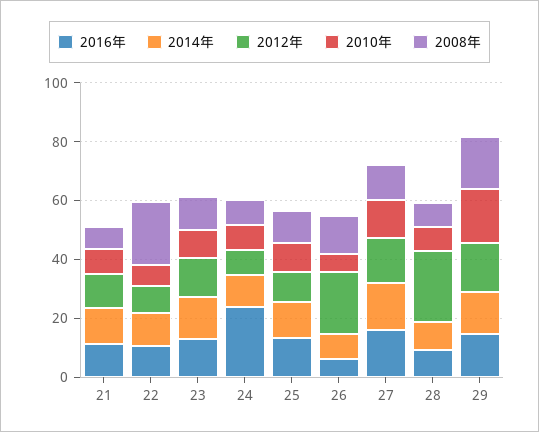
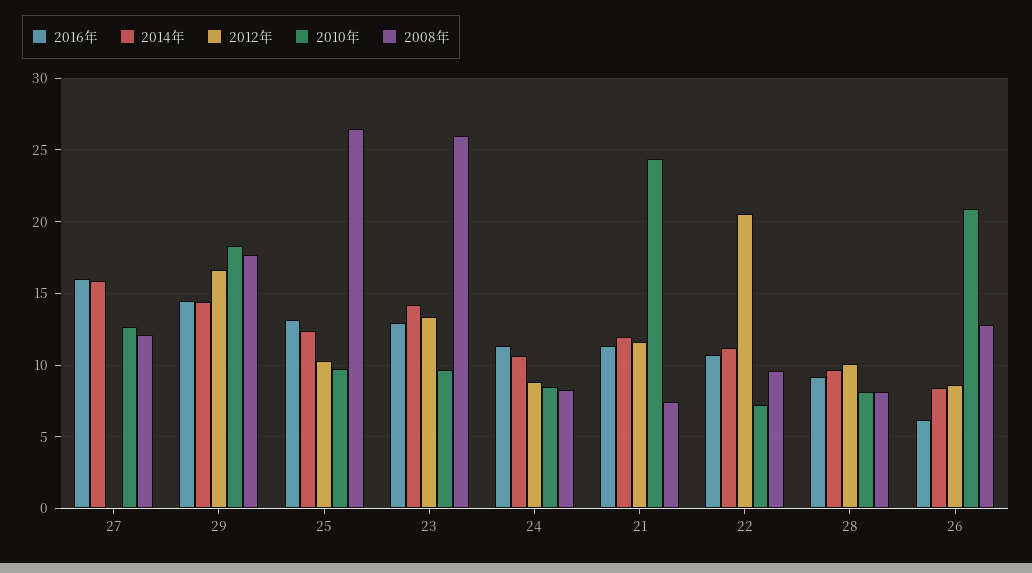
  {
    "2016年": {
      "21": 11.5,
      "22": 10.5,
      "23": 13,
-     "24": 25,
+     "24": 11.5,
      "25": 13,
      "26": 6,
      "27": 16,
      "28": 9,
      "29": 14.5
    },
    "2014年": {
      "21": 12,
      "22": 11,
      "23": 14,
      "24": 10.5,
      "25": 12.5,
      "26": 8.5,
      "27": 16,
      "28": 9.5,
      "29": 14.5
    },
    "2012年": {
      "21": 11.5,
-     "22": 10,
+     "22": 20.5,
      "23": 13.5,
      "24": 9,
      "25": 10.5,
-     "26": 20,
+     "26": 8.5,
-     "27": 15,
+     "27": 0,
-     "28": 25,
+     "28": 10,
      "29": 16.5
    },
    "2010年": {
-     "21": 10,
+     "21": 24.5,
      "22": 7,
      "23": 9.5,
      "24": 8.5,
      "25": 9.5,
-     "26": 5,
+     "26": 21,
      "27": 12.5,
      "28": 8,
      "29": 18.5
    },
    "2008年": {
      "21": 7.5,
-     "22": 20,
+     "22": 9.5,
-     "23": 10,
+     "23": 26,
      "24": 8.5,
-     "25": 10,
+     "25": 26.5,
      "26": 13,
      "27": 12,
      "28": 8,
      "29": 17.5
    }
  }

